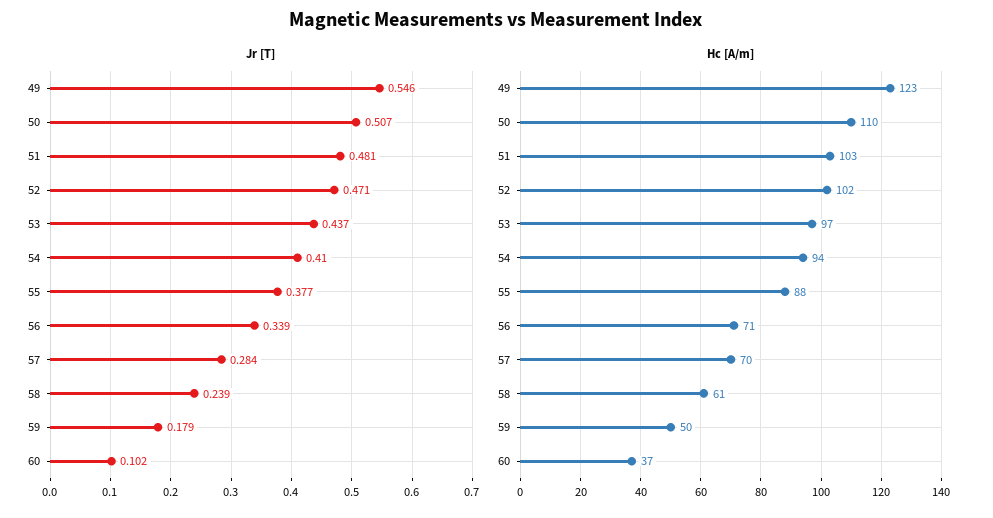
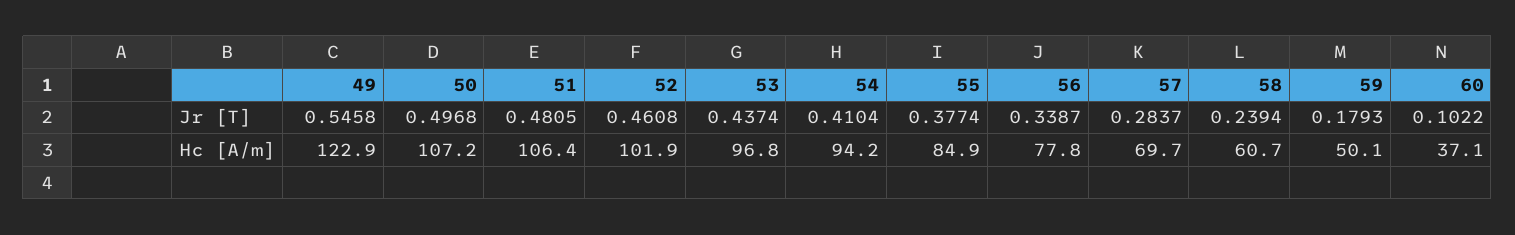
  {
    "Jr [T]": {
      "49": 0.5458,
-     "50": 0.507,
+     "50": 0.4968,
      "51": 0.4805,
-     "52": 0.471,
+     "52": 0.4608,
      "53": 0.4374,
      "54": 0.4104,
      "55": 0.3774,
      "56": 0.3387,
      "57": 0.2837,
      "58": 0.2394,
      "59": 0.1793,
      "60": 0.1022
    },
    "Hc [A/m]": {
      "49": 122.9,
-     "50": 110,
+     "50": 107.2,
-     "51": 103,
+     "51": 106.4,
      "52": 101.9,
      "53": 96.8,
      "54": 94.2,
-     "55": 88,
+     "55": 84.9,
-     "56": 71,
+     "56": 77.8,
      "57": 69.7,
      "58": 60.7,
      "59": 50.1,
      "60": 37.1
    }
  }

